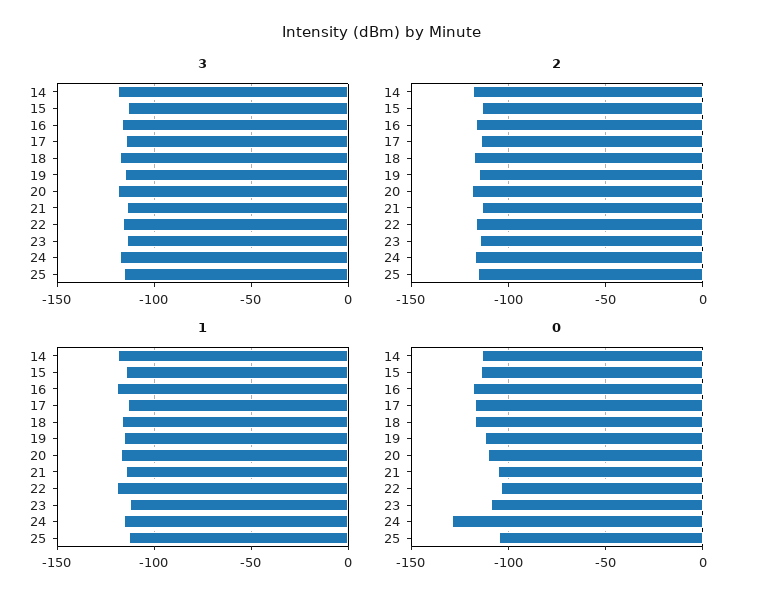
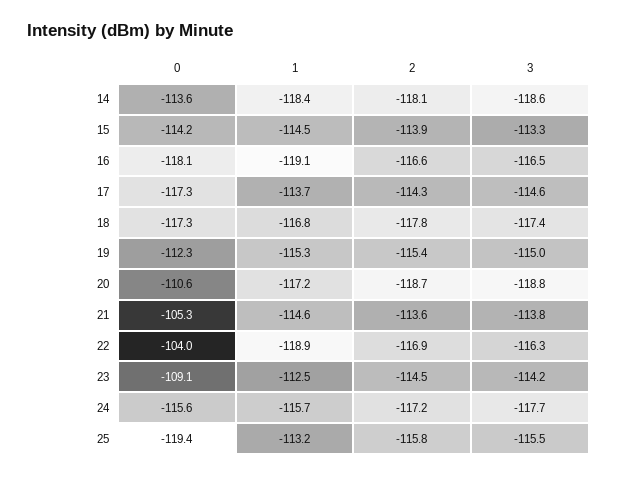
  {
    "3": {
      "14": -118.6,
      "15": -113.3,
      "16": -116.5,
      "17": -114.6,
      "18": -117.4,
      "19": -115,
      "20": -118.8,
      "21": -113.8,
      "22": -116.3,
      "23": -114.2,
      "24": -117.7,
      "25": -115.5
    },
    "2": {
      "14": -118.1,
      "15": -113.9,
      "16": -116.6,
      "17": -114.3,
      "18": -117.8,
      "19": -115.4,
      "20": -118.7,
      "21": -113.6,
      "22": -116.9,
      "23": -114.5,
      "24": -117.2,
      "25": -115.8
    },
    "1": {
      "14": -118.4,
      "15": -114.5,
      "16": -119.1,
      "17": -113.7,
      "18": -116.8,
      "19": -115.3,
      "20": -117.2,
      "21": -114.6,
      "22": -118.9,
      "23": -112.5,
      "24": -115.7,
      "25": -113.2
    },
    "0": {
      "14": -113.6,
      "15": -114.2,
      "16": -118.1,
      "17": -117.3,
      "18": -117.3,
      "19": -112.3,
      "20": -110.6,
      "21": -105.3,
      "22": -104,
      "23": -109.1,
-     "24": -130,
+     "24": -115.6,
-     "25": -105
+     "25": -119.4
    }
  }

